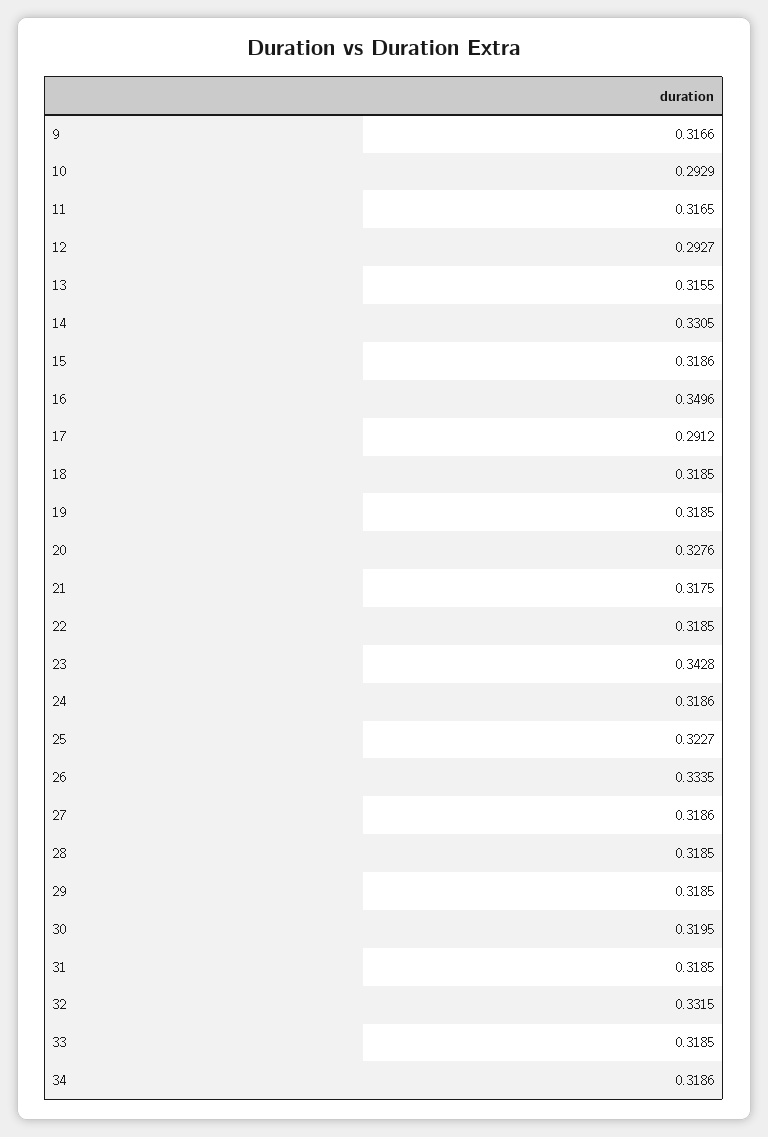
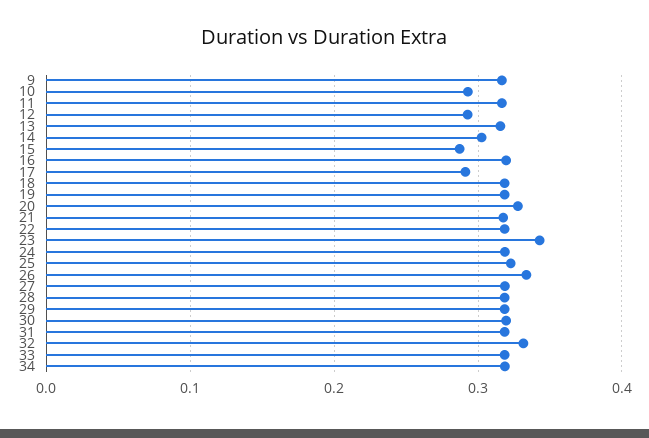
  {
    "9": 0.3166,
    "10": 0.2929,
    "11": 0.3165,
    "12": 0.2927,
    "13": 0.3155,
-   "14": 0.3305,
+   "14": 0.3,
-   "15": 0.3186,
+   "15": 0.29,
-   "16": 0.3496,
+   "16": 0.32,
    "17": 0.2912,
    "18": 0.3185,
    "19": 0.3185,
    "20": 0.3276,
    "21": 0.3175,
    "22": 0.3185,
    "23": 0.3428,
    "24": 0.3186,
    "25": 0.3227,
    "26": 0.3335,
    "27": 0.3186,
    "28": 0.3185,
    "29": 0.3185,
    "30": 0.3195,
    "31": 0.3185,
    "32": 0.3315,
    "33": 0.3185,
    "34": 0.3186
  }

